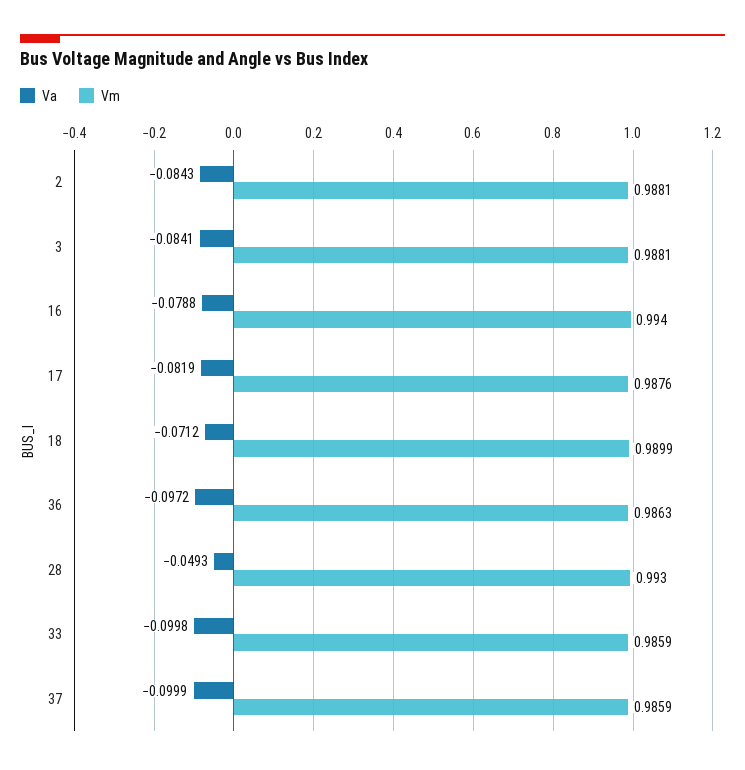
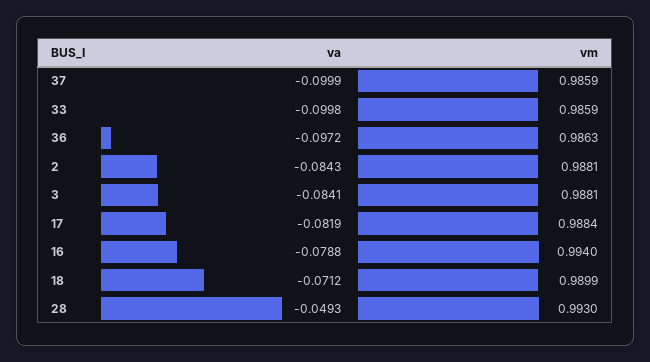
  {
    "Va": {
      "2": -0.0843,
      "3": -0.0841,
      "16": -0.0788,
      "17": -0.0819,
      "18": -0.0712,
      "36": -0.0972,
      "28": -0.0493,
      "33": -0.0998,
      "37": -0.0999
    },
    "Vm": {
      "2": 0.9881,
      "3": 0.9881,
      "16": 0.994,
-     "17": 0.9876,
+     "17": 0.9884,
      "18": 0.9899,
      "36": 0.9863,
      "28": 0.993,
      "33": 0.9859,
      "37": 0.9859
    }
  }

